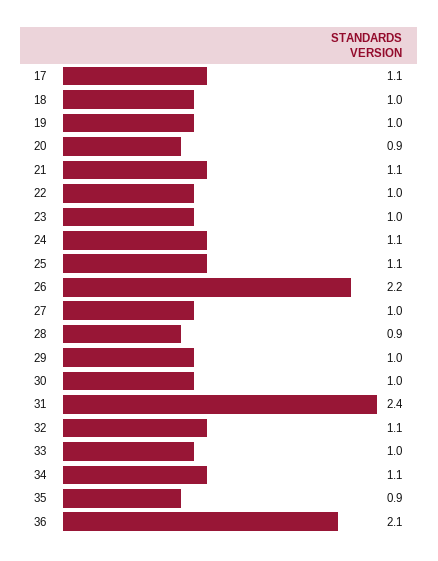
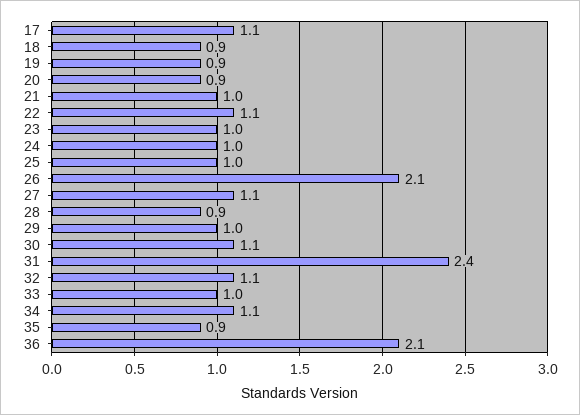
  {
    "17": 1.1,
-   "18": 1,
+   "18": 0.9,
-   "19": 1,
+   "19": 0.9,
    "20": 0.9,
-   "21": 1.1,
+   "21": 1,
-   "22": 1,
+   "22": 1.1,
    "23": 1,
-   "24": 1.1,
+   "24": 1,
-   "25": 1.1,
+   "25": 1,
-   "26": 2.2,
+   "26": 2.1,
-   "27": 1,
+   "27": 1.1,
    "28": 0.9,
    "29": 1,
-   "30": 1,
+   "30": 1.1,
    "31": 2.4,
    "32": 1.1,
    "33": 1,
    "34": 1.1,
    "35": 0.9,
    "36": 2.1
  }

